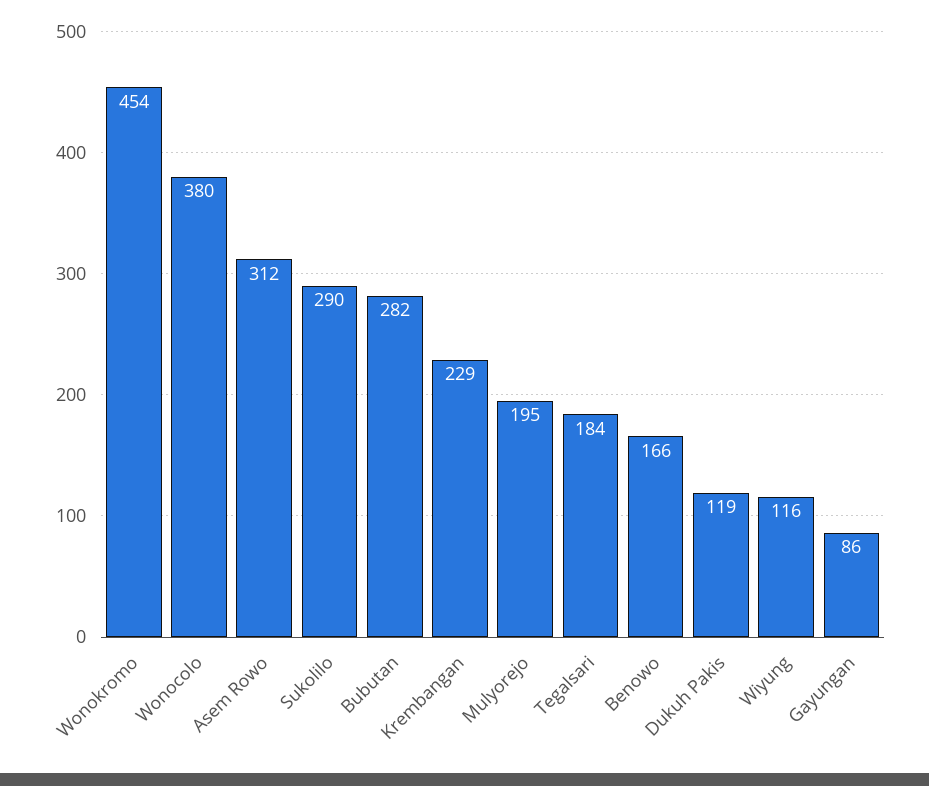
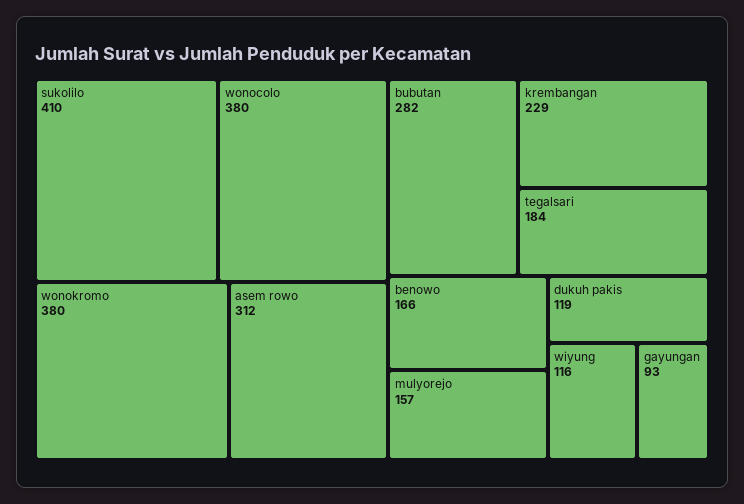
  {
-   "Wonokromo": 454,
+   "Wonokromo": 380,
    "Wonocolo": 380,
    "Asem Rowo": 312,
-   "Sukolilo": 290,
+   "Sukolilo": 410,
    "Bubutan": 282,
    "Krembangan": 229,
-   "Mulyorejo": 195,
+   "Mulyorejo": 157,
    "Tegalsari": 184,
    "Benowo": 166,
    "Dukuh Pakis": 119,
    "Wiyung": 116,
-   "Gayungan": 86
+   "Gayungan": 93
  }

